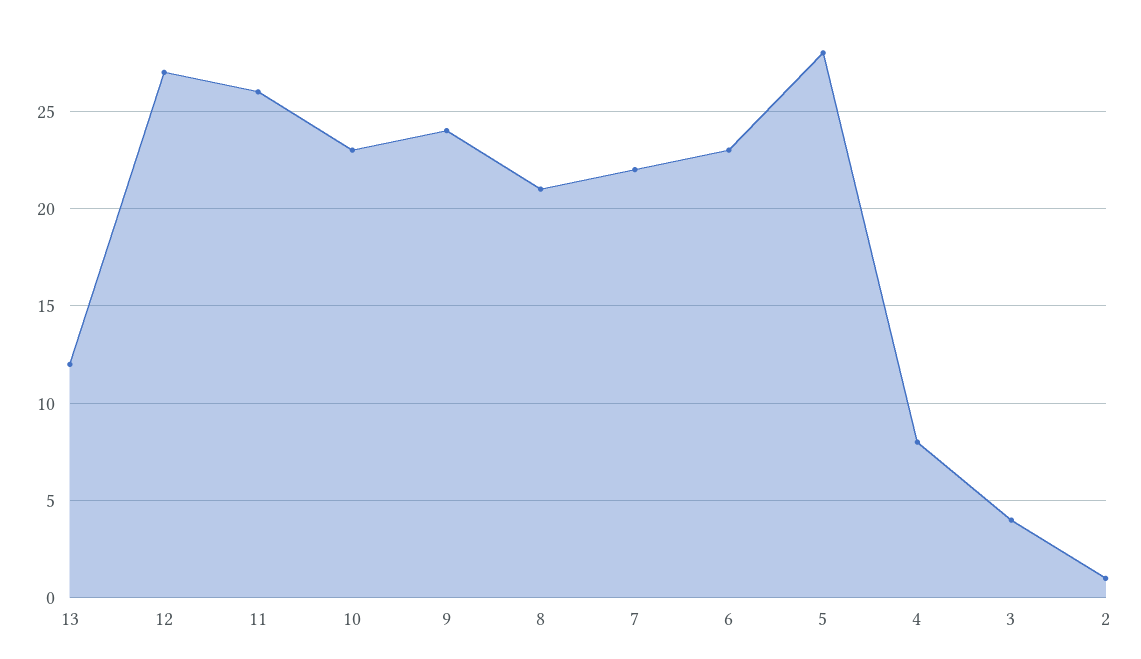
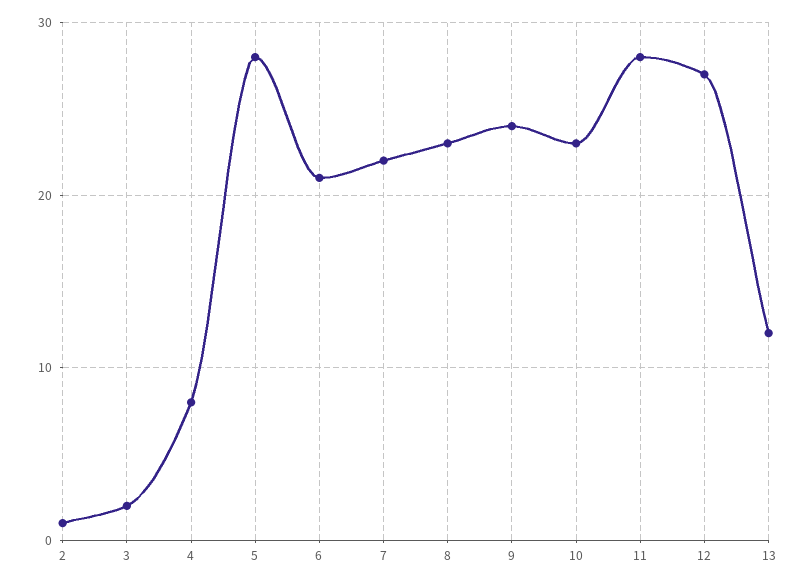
  {
    "13": 12,
    "12": 27,
-   "11": 26,
+   "11": 28,
    "10": 23,
    "9": 24,
-   "8": 21,
+   "8": 23,
    "7": 22,
-   "6": 23,
+   "6": 21,
    "5": 28,
    "4": 8,
-   "3": 4,
+   "3": 2,
    "2": 1
  }

